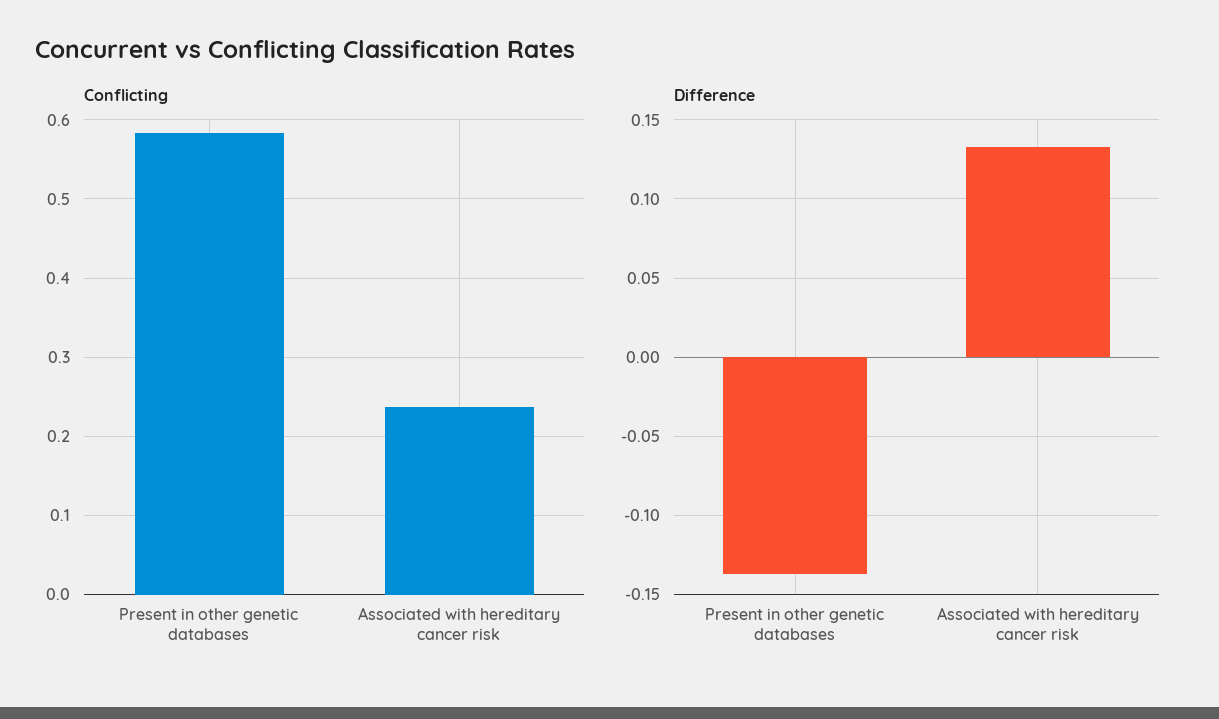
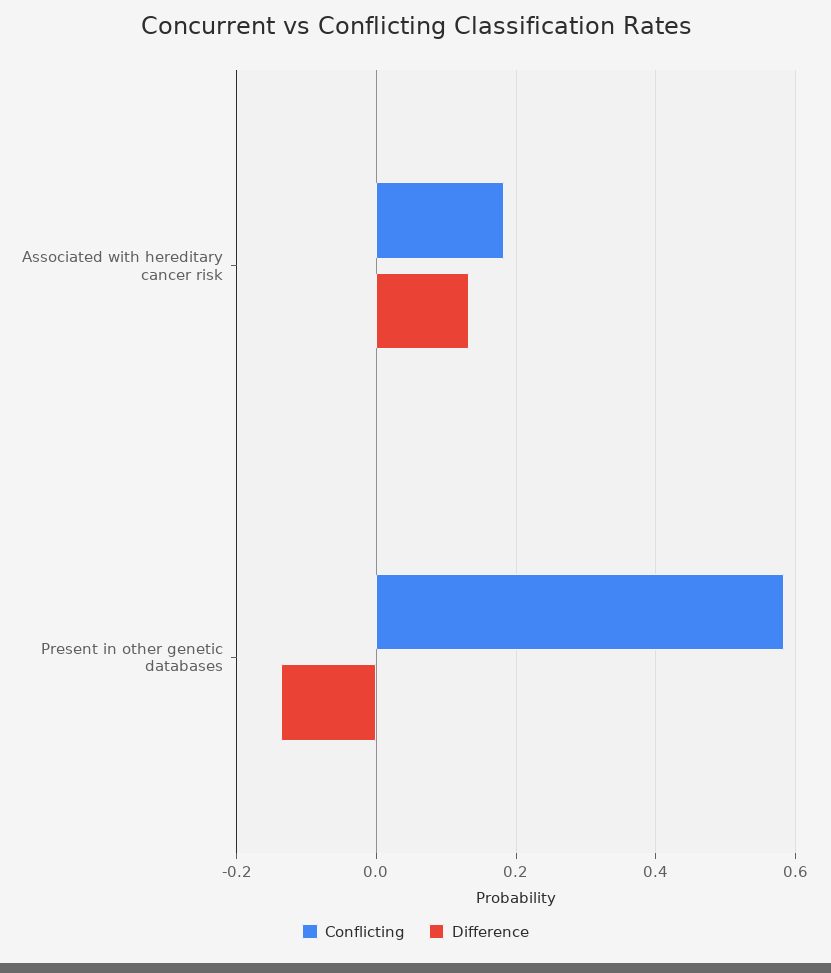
  {
    "Conflicting": {
      "Present in other genetic databases": 0.58,
-     "Associated with hereditary cancer risk": 0.24
+     "Associated with hereditary cancer risk": 0.18
    },
    "Difference": {
      "Present in other genetic databases": -0.135,
      "Associated with hereditary cancer risk": 0.135
    }
  }

